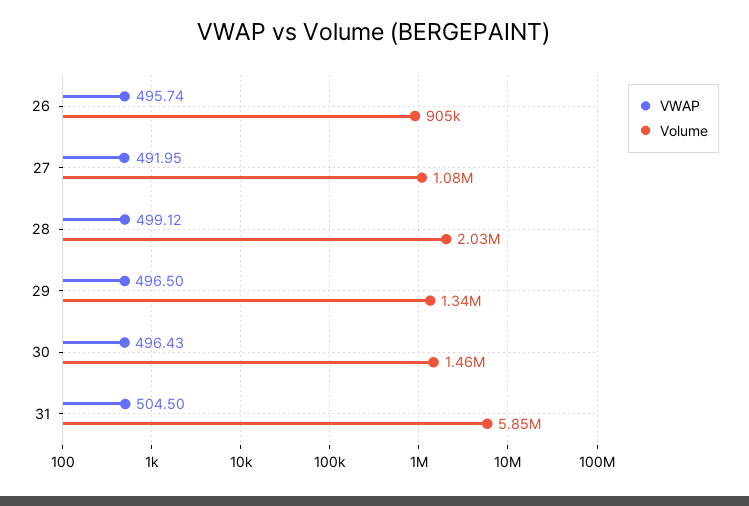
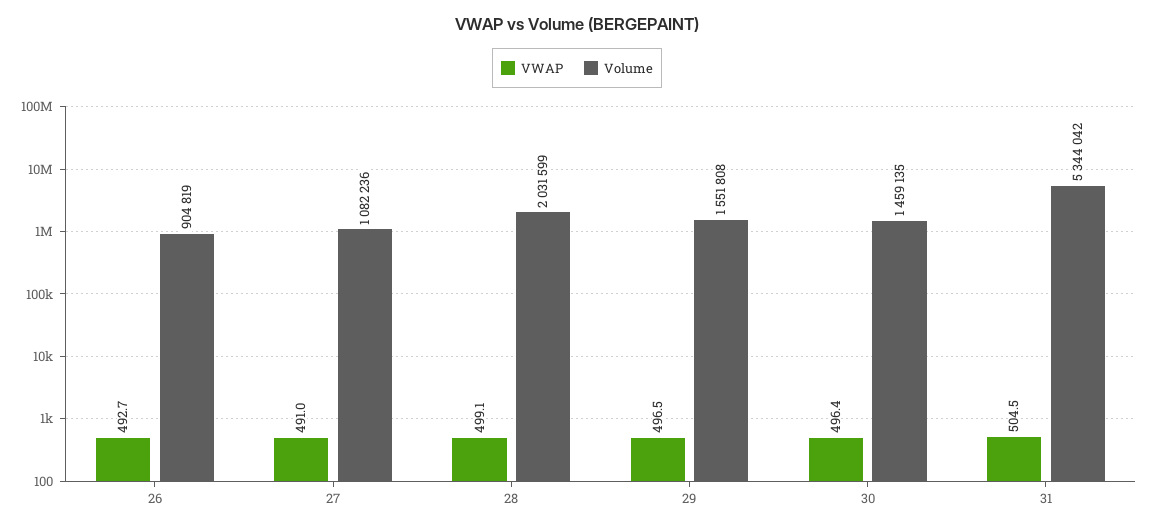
  {
    "VWAP": {
-     "26": 495.74,
+     "26": 492.7,
-     "27": 491.95,
+     "27": 491,
      "28": 499.12,
      "29": 496.5,
      "30": 496.43,
      "31": 504.5
    },
    "Volume": {
      "26": 904819,
      "27": 1082236,
      "28": 2031599,
-     "29": 1340000,
+     "29": 1551808,
      "30": 1459135,
-     "31": 5850000
+     "31": 5344042
    }
  }

